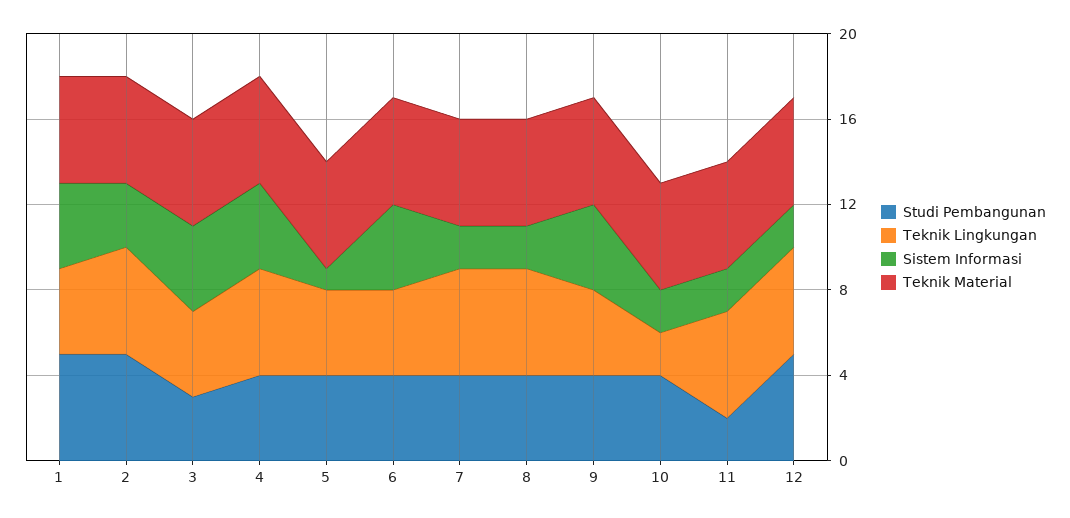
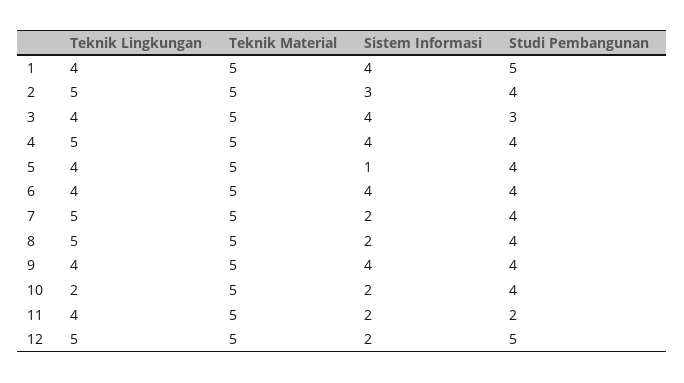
  {
    "Studi Pembangunan": {
      "1": 5,
-     "2": 5,
+     "2": 4,
      "3": 3,
      "4": 4,
      "5": 4,
      "6": 4,
      "7": 4,
      "8": 4,
      "9": 4,
      "10": 4,
      "11": 2,
      "12": 5
    },
    "Teknik Lingkungan": {
      "1": 4,
      "2": 5,
      "3": 4,
      "4": 5,
      "5": 4,
      "6": 4,
      "7": 5,
      "8": 5,
      "9": 4,
      "10": 2,
-     "11": 5,
+     "11": 4,
      "12": 5
    },
    "Sistem Informasi": {
      "1": 4,
      "2": 3,
      "3": 4,
      "4": 4,
      "5": 1,
      "6": 4,
      "7": 2,
      "8": 2,
      "9": 4,
      "10": 2,
      "11": 2,
      "12": 2
    },
    "Teknik Material": {
      "1": 5,
      "2": 5,
      "3": 5,
      "4": 5,
      "5": 5,
      "6": 5,
      "7": 5,
      "8": 5,
      "9": 5,
      "10": 5,
      "11": 5,
      "12": 5
    }
  }

